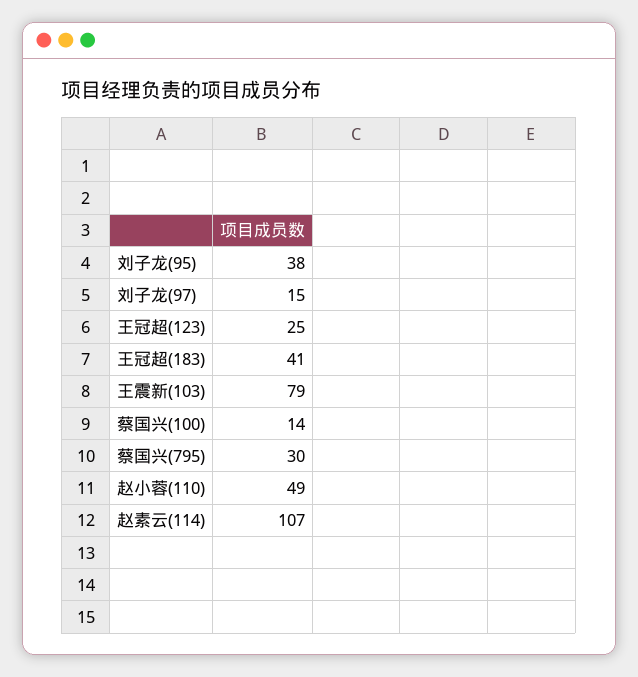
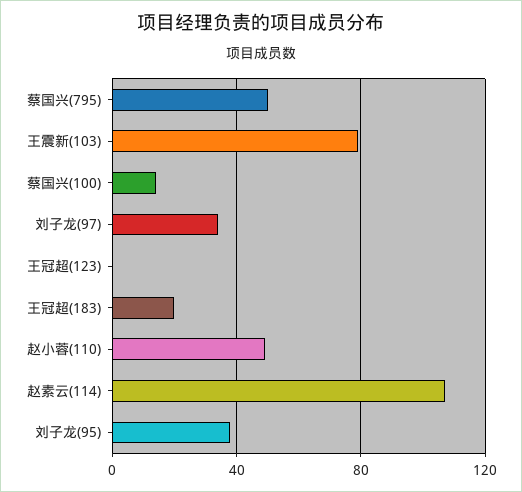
  {
    "刘子龙(95)": 38,
-   "刘子龙(97)": 15,
+   "刘子龙(97)": 35,
-   "王冠超(123)": 25,
+   "王冠超(123)": 0,
-   "王冠超(183)": 41,
+   "王冠超(183)": 20,
    "王震新(103)": 79,
    "蔡国兴(100)": 14,
-   "蔡国兴(795)": 30,
+   "蔡国兴(795)": 50,
    "赵小蓉(110)": 49,
    "赵素云(114)": 107
  }

